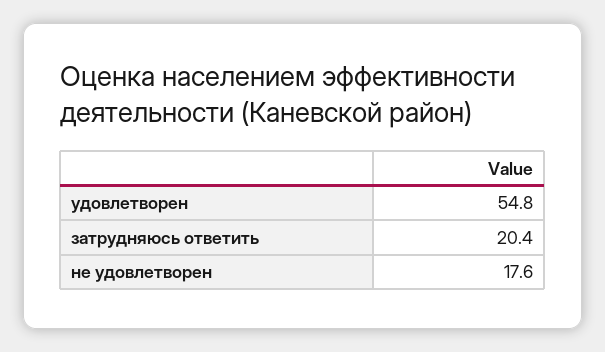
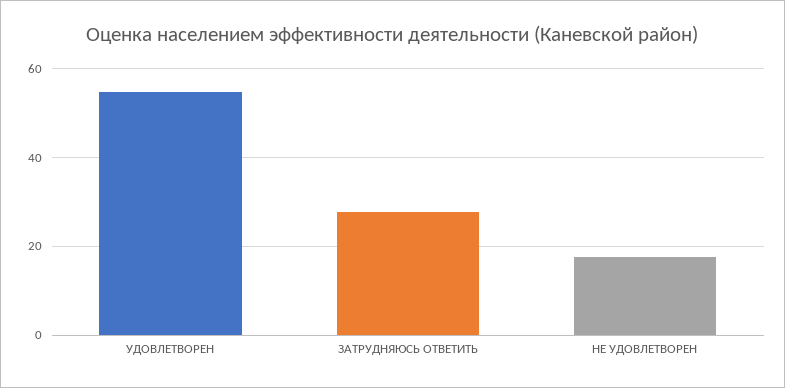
  {
    "удовлетворен": 54.8,
-   "затрудняюсь ответить": 20.4,
+   "затрудняюсь ответить": 28,
    "не удовлетворен": 17.6
  }

